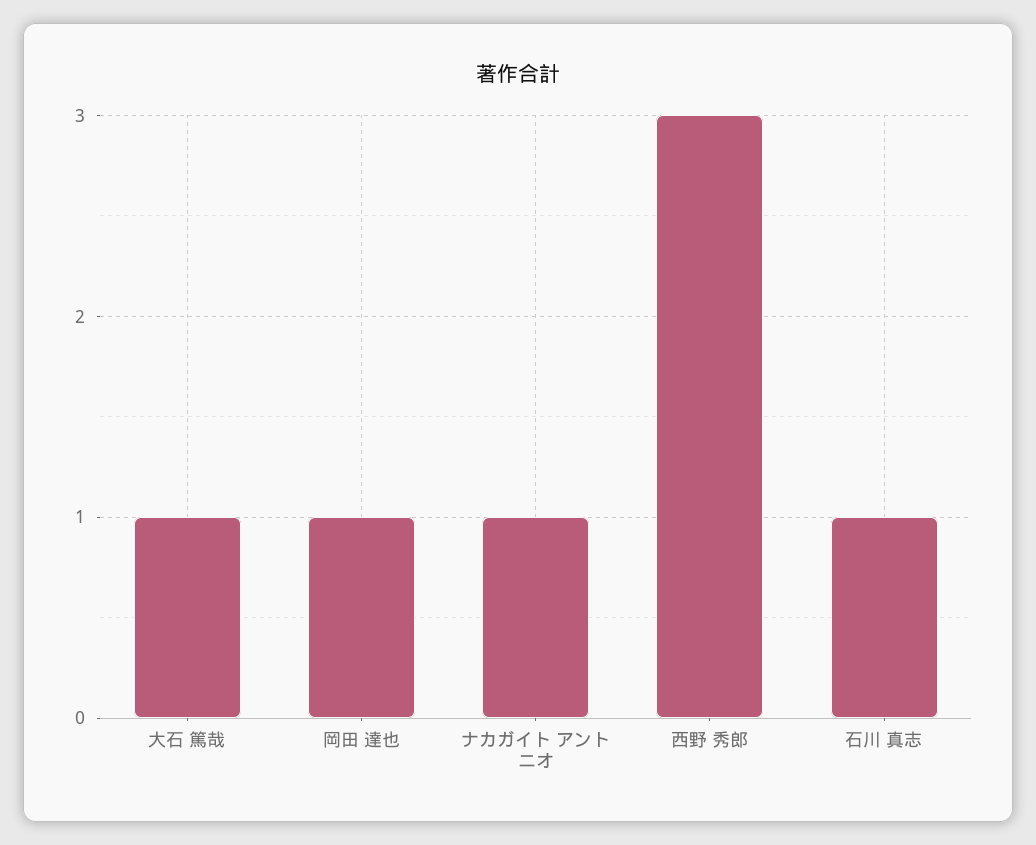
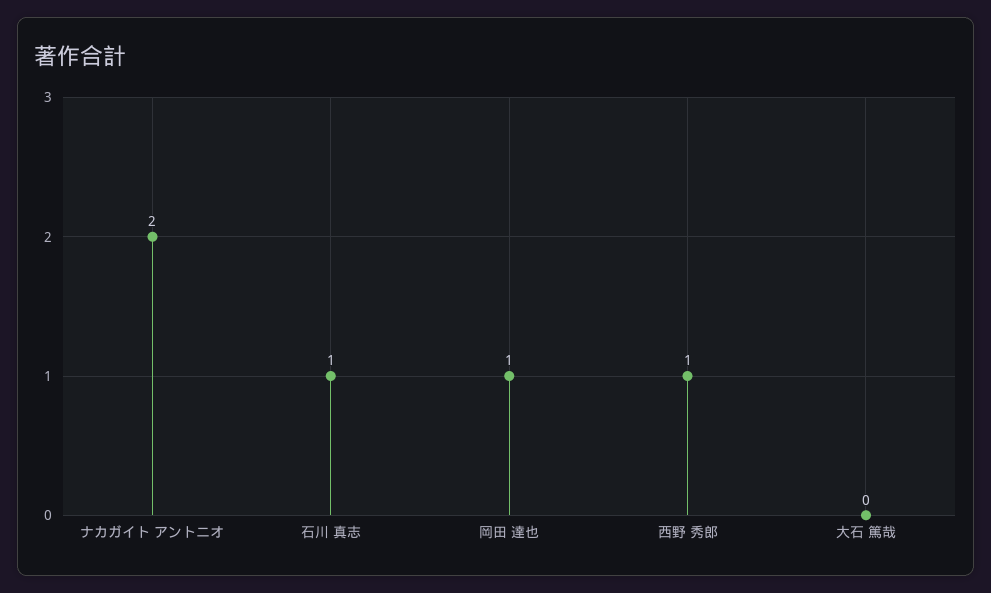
  {
-   "大石 篤哉": 1,
+   "大石 篤哉": 0,
    "岡田 達也": 1,
-   "ナカガイト アントニオ": 1,
+   "ナカガイト アントニオ": 2,
-   "西野 秀郎": 3,
+   "西野 秀郎": 1,
    "石川 真志": 1
  }

